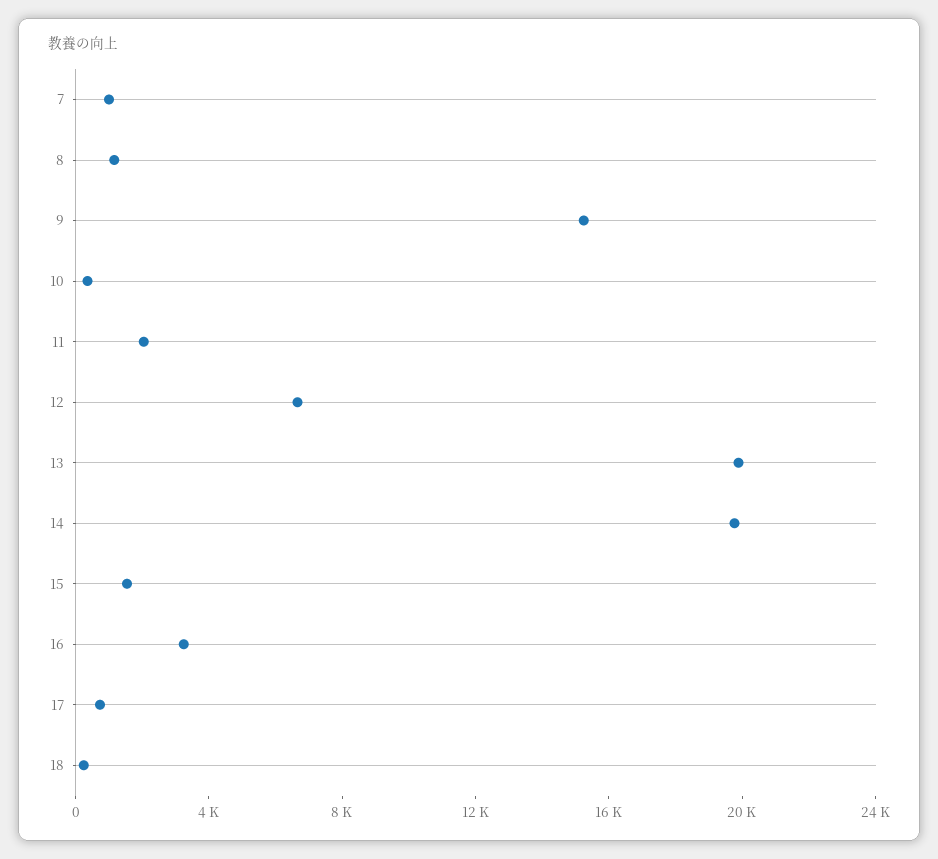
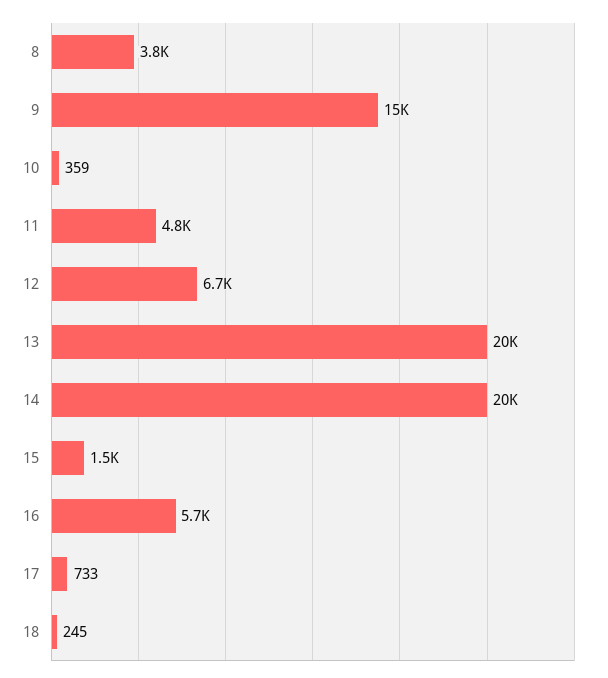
  {
-   "7": 1000,
-   "8": 1000,
+   "8": 3800,
    "9": 15000,
    "10": 359,
-   "11": 2000,
+   "11": 4800,
    "12": 6700,
    "13": 20000,
    "14": 20000,
    "15": 1500,
-   "16": 3000,
+   "16": 5700,
    "17": 733,
    "18": 245
  }

